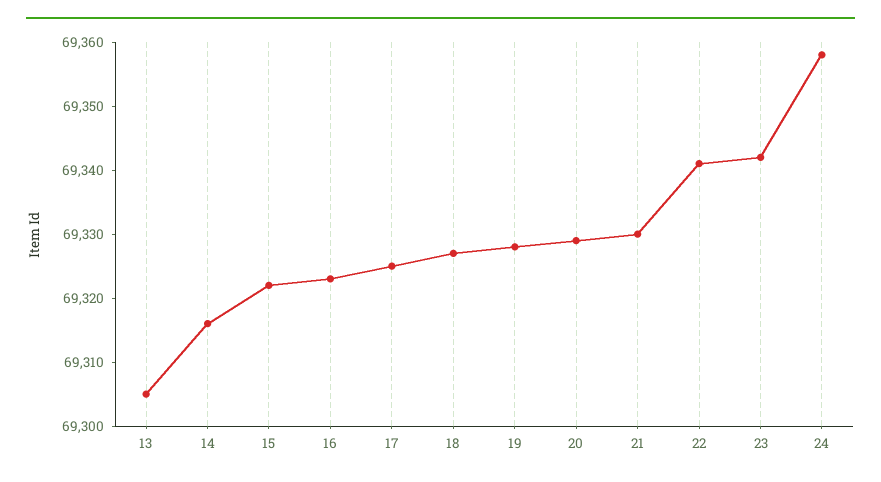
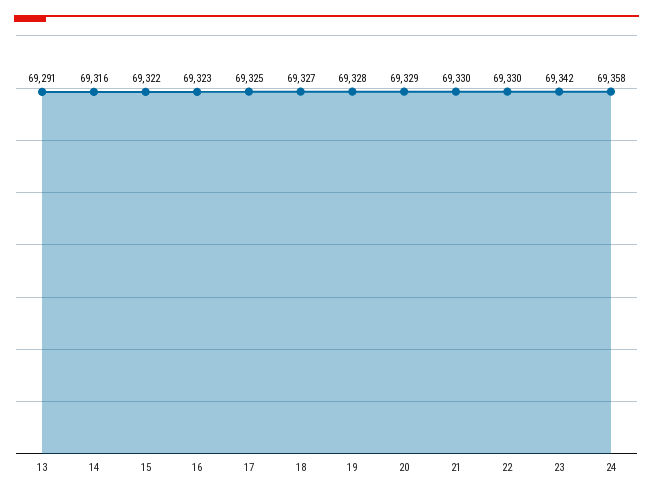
  {
-   "13": 69305,
+   "13": 69291,
    "14": 69316,
    "15": 69322,
    "16": 69323,
    "17": 69325,
    "18": 69327,
    "19": 69328,
    "20": 69329,
    "21": 69330,
-   "22": 69340,
+   "22": 69330,
    "23": 69342,
    "24": 69358
  }

